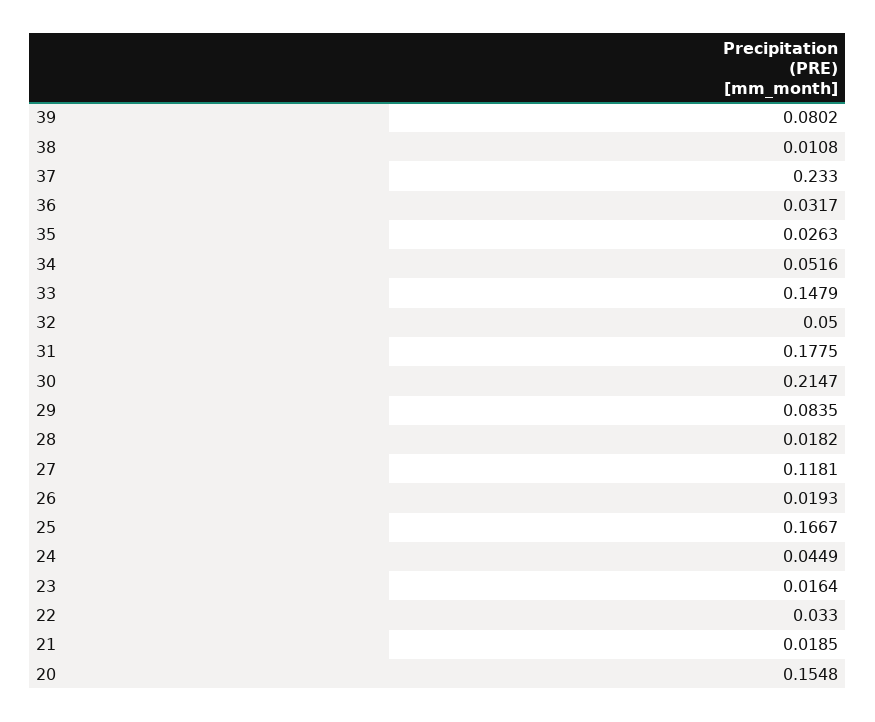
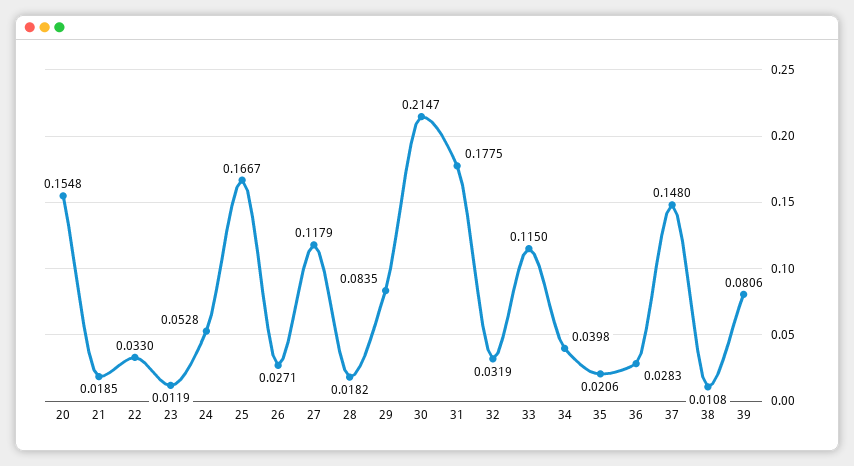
  {
-   "39": 0.0802,
+   "39": 0.0806,
    "38": 0.0108,
-   "37": 0.233,
+   "37": 0.148,
-   "36": 0.0317,
+   "36": 0.0283,
-   "35": 0.0263,
+   "35": 0.0206,
-   "34": 0.0516,
+   "34": 0.0398,
-   "33": 0.1479,
+   "33": 0.115,
-   "32": 0.05,
+   "32": 0.0319,
    "31": 0.1775,
    "30": 0.2147,
    "29": 0.0835,
    "28": 0.0182,
-   "27": 0.1181,
+   "27": 0.1179,
-   "26": 0.0193,
+   "26": 0.0271,
    "25": 0.1667,
-   "24": 0.0449,
+   "24": 0.0528,
-   "23": 0.0164,
+   "23": 0.0119,
    "22": 0.033,
    "21": 0.0185,
    "20": 0.1548
  }

